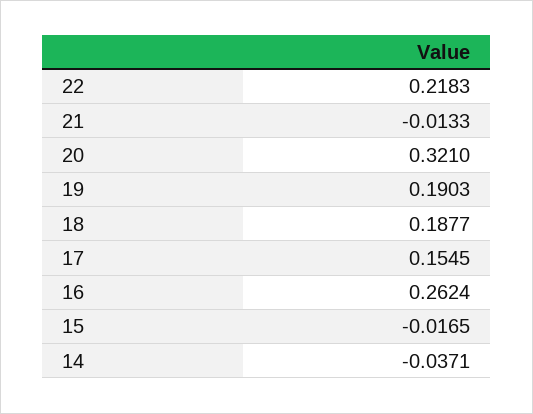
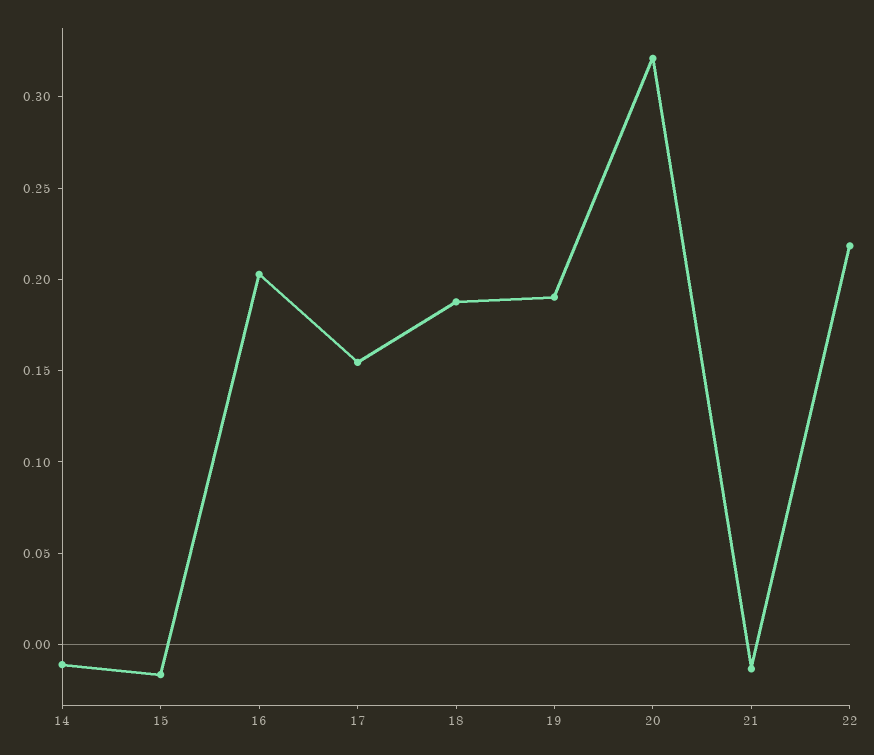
  {
    "22": 0.2183,
    "21": -0.0133,
    "20": 0.321,
    "19": 0.1903,
    "18": 0.1877,
    "17": 0.1545,
-   "16": 0.2624,
+   "16": 0.2,
    "15": -0.0165,
-   "14": -0.0371
+   "14": -0.01
  }

